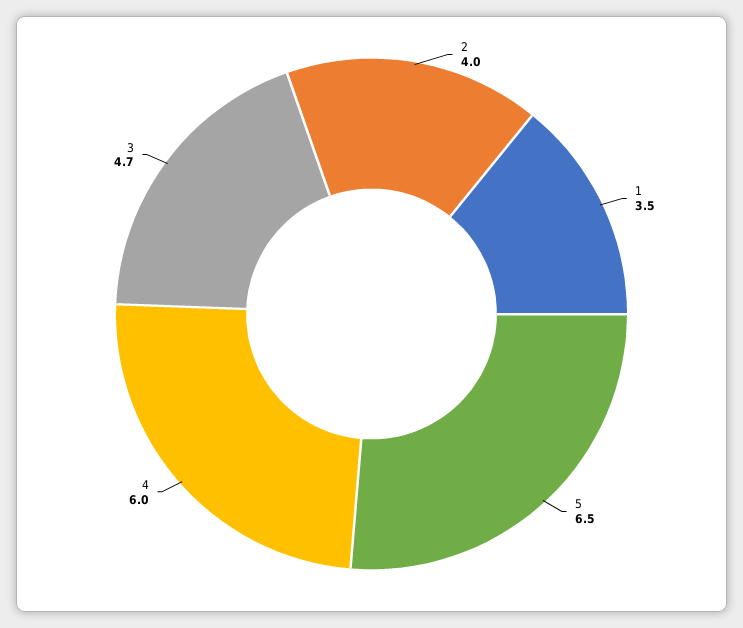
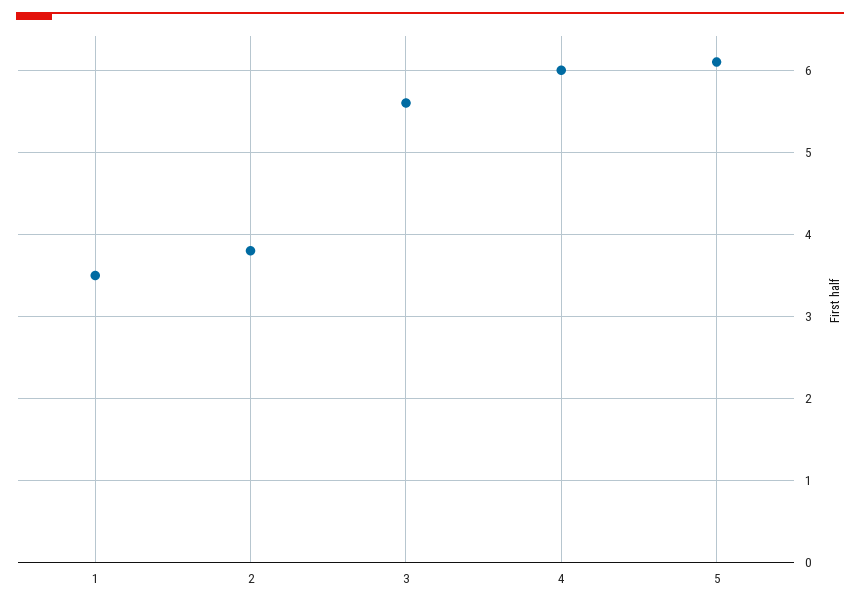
  {
-   "2": 4,
+   "2": 3.8,
    "1": 3.5,
-   "5": 6.5,
+   "5": 6.1,
    "4": 6,
-   "3": 4.7
+   "3": 5.6
  }

